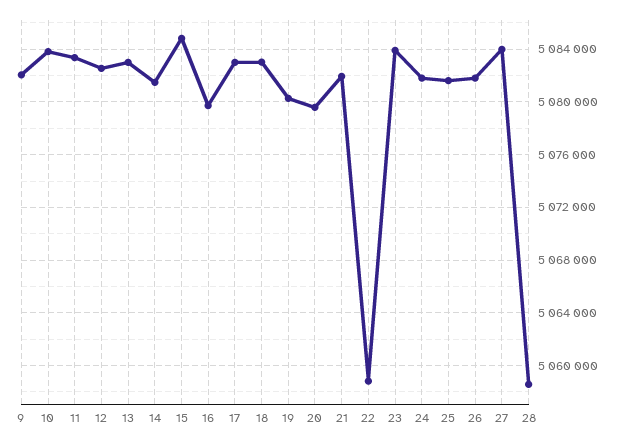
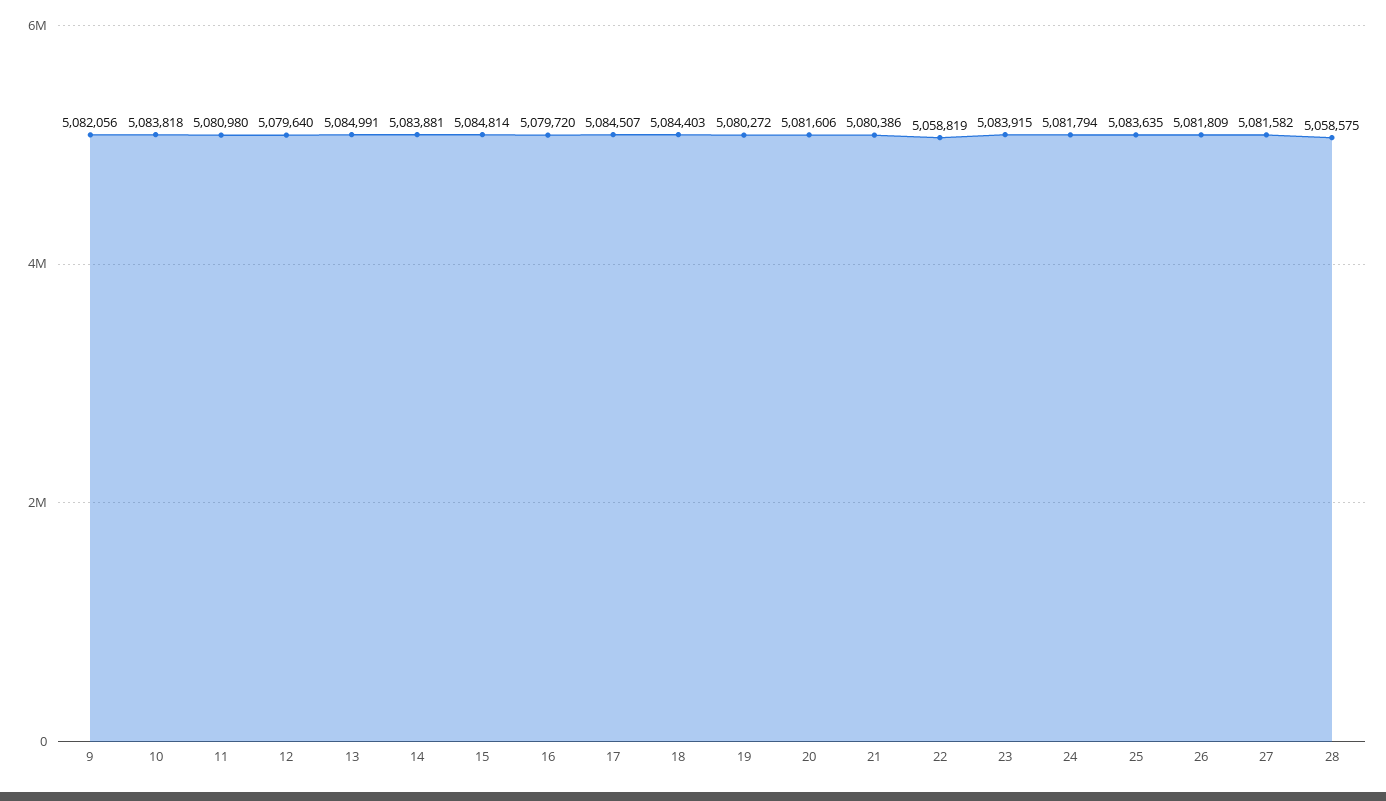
  {
    "9": 5082056,
    "10": 5083818,
-   "11": 5083500,
+   "11": 5080980,
-   "12": 5082500,
+   "12": 5079640,
-   "13": 5083000,
+   "13": 5084991,
-   "14": 5081500,
+   "14": 5083881,
    "15": 5084814,
    "16": 5079720,
-   "17": 5083000,
+   "17": 5084507,
-   "18": 5083000,
+   "18": 5084403,
    "19": 5080272,
-   "20": 5079500,
+   "20": 5081606,
-   "21": 5082000,
+   "21": 5080386,
    "22": 5058819,
    "23": 5083915,
    "24": 5081794,
-   "25": 5081500,
+   "25": 5083635,
    "26": 5081809,
-   "27": 5084000,
+   "27": 5081582,
    "28": 5058575
  }

